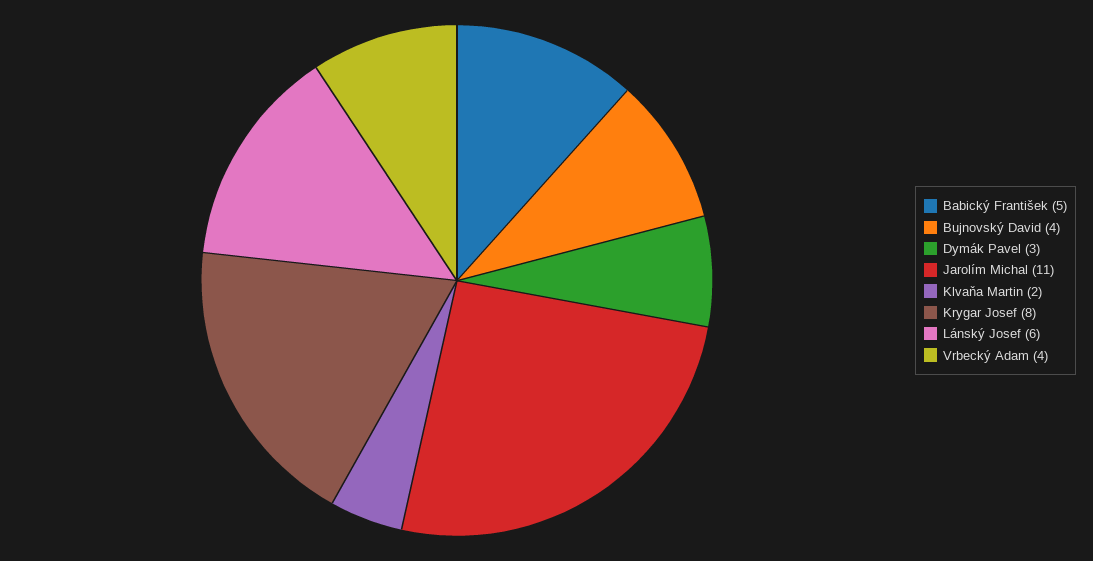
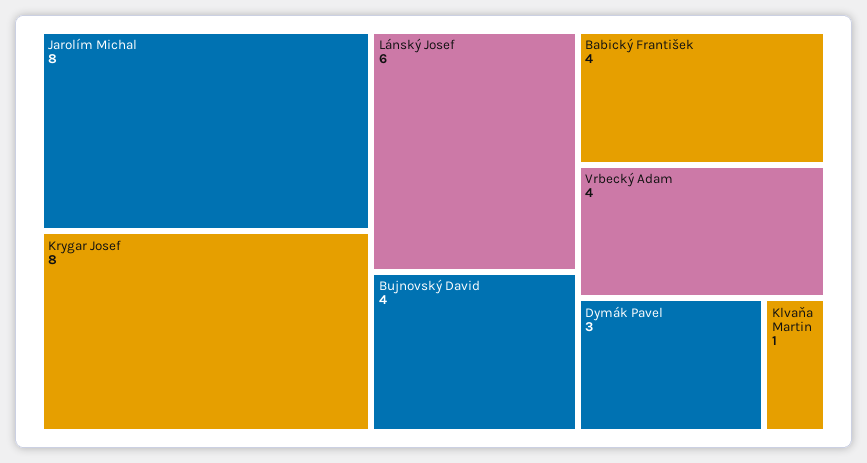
  {
-   "Babický František": 5,
+   "Babický František": 4,
    "Bujnovský David": 4,
    "Dymák Pavel": 3,
-   "Jarolím Michal": 11,
+   "Jarolím Michal": 8,
-   "Klvaňa Martin": 2,
+   "Klvaňa Martin": 1,
    "Krygar Josef": 8,
    "Lánský Josef": 6,
    "Vrbecký Adam": 4
  }

